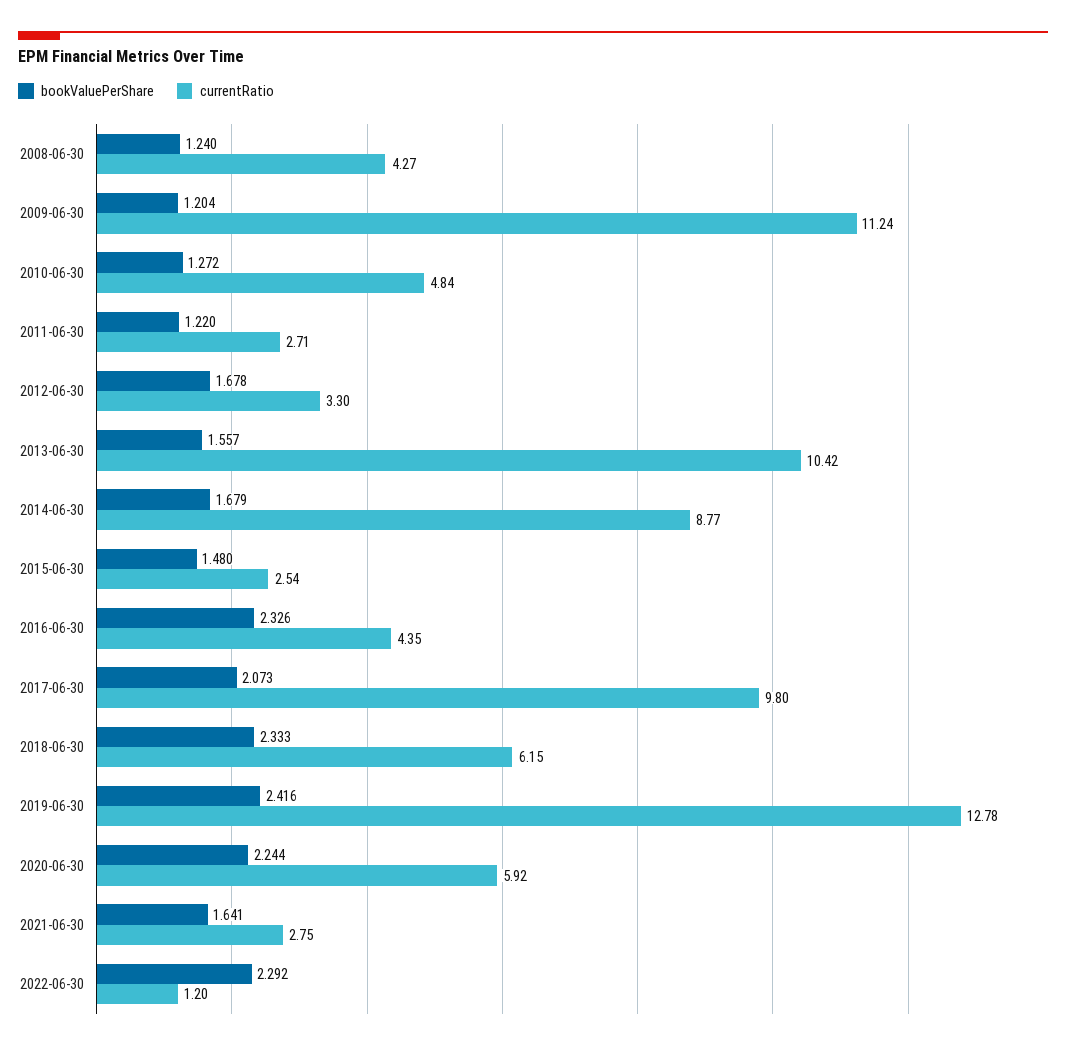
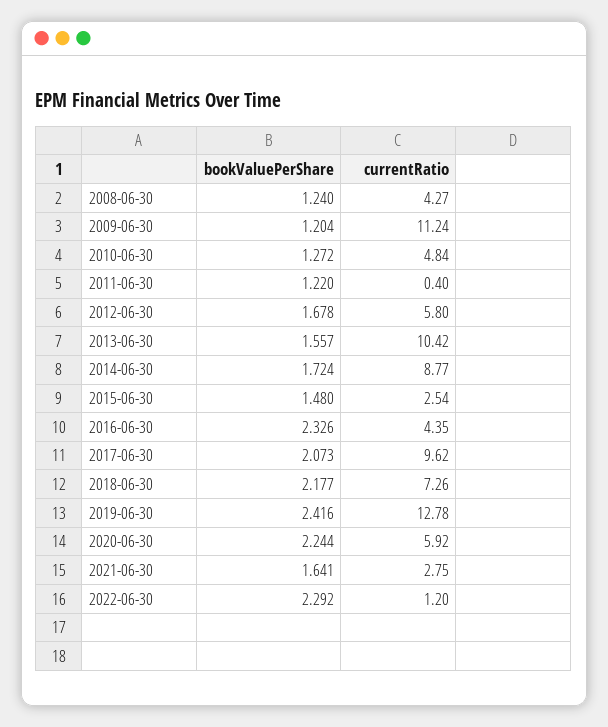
  {
    "bookValuePerShare": {
      "2008-06-30": 1.24,
      "2009-06-30": 1.204,
      "2010-06-30": 1.272,
      "2011-06-30": 1.22,
      "2012-06-30": 1.678,
      "2013-06-30": 1.557,
-     "2014-06-30": 1.679,
+     "2014-06-30": 1.724,
      "2015-06-30": 1.48,
      "2016-06-30": 2.326,
      "2017-06-30": 2.073,
-     "2018-06-30": 2.333,
+     "2018-06-30": 2.177,
      "2019-06-30": 2.416,
      "2020-06-30": 2.244,
      "2021-06-30": 1.641,
      "2022-06-30": 2.292
    },
    "currentRatio": {
      "2008-06-30": 4.27,
      "2009-06-30": 11.24,
      "2010-06-30": 4.84,
-     "2011-06-30": 2.71,
+     "2011-06-30": 0.4,
-     "2012-06-30": 3.3,
+     "2012-06-30": 5.8,
      "2013-06-30": 10.42,
      "2014-06-30": 8.77,
      "2015-06-30": 2.54,
      "2016-06-30": 4.35,
-     "2017-06-30": 9.8,
+     "2017-06-30": 9.62,
-     "2018-06-30": 6.15,
+     "2018-06-30": 7.26,
      "2019-06-30": 12.78,
      "2020-06-30": 5.92,
      "2021-06-30": 2.75,
      "2022-06-30": 1.2
    }
  }

